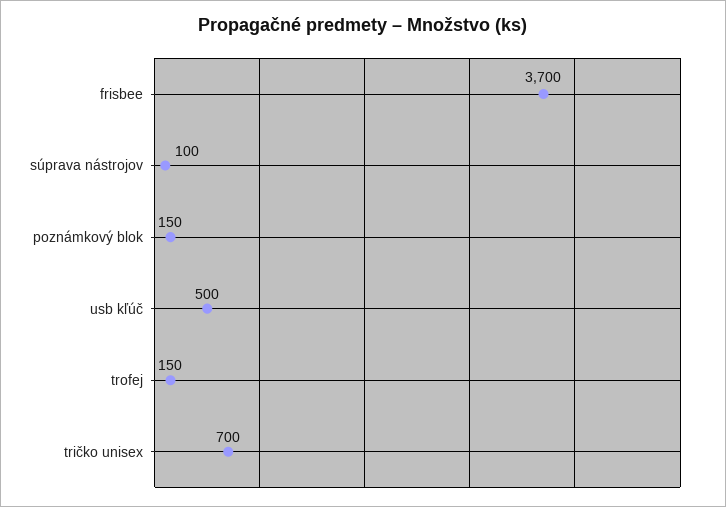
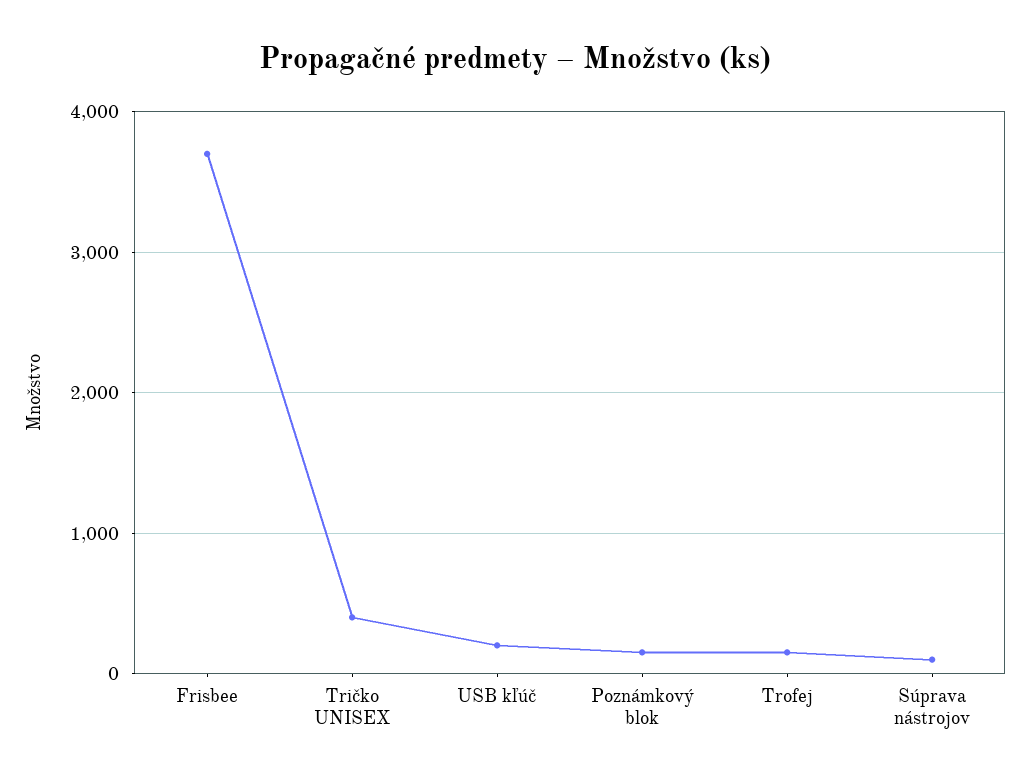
  {
    "frisbee": 3700,
    "súprava nástrojov": 100,
    "poznámkový blok": 150,
-   "usb kľúč": 500,
+   "usb kľúč": 200,
    "trofej": 150,
-   "tričko unisex": 700
+   "tričko unisex": 400
  }

